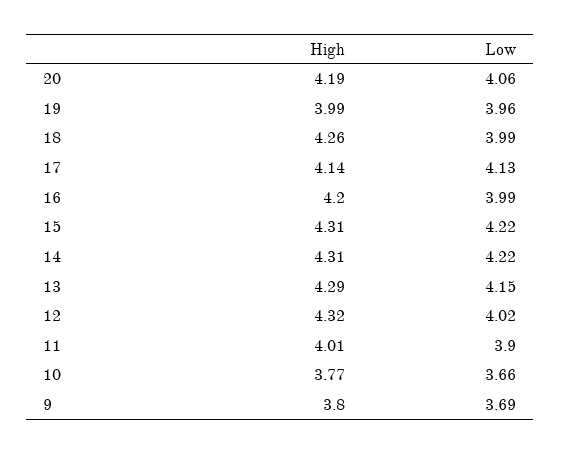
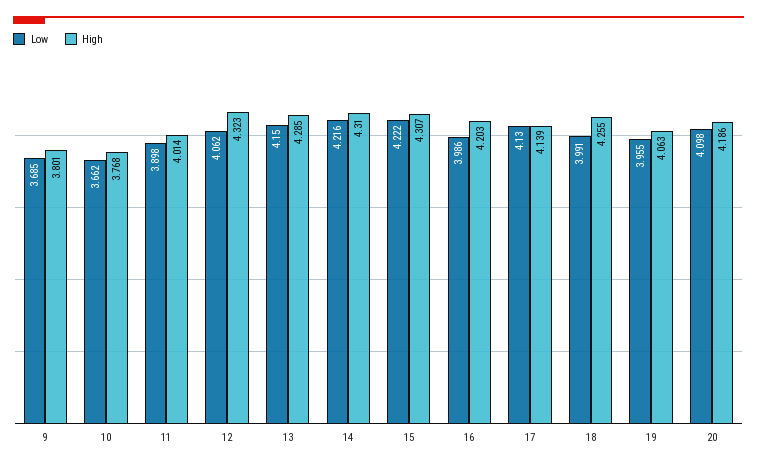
  {
    "High": {
      "20": 4.186,
-     "19": 3.99,
+     "19": 4.063,
      "18": 4.255,
      "17": 4.139,
      "16": 4.203,
      "15": 4.307,
      "14": 4.31,
      "13": 4.285,
      "12": 4.323,
      "11": 4.014,
      "10": 3.768,
      "9": 3.801
    },
    "Low": {
-     "20": 4.06,
+     "20": 4.098,
      "19": 3.955,
      "18": 3.991,
      "17": 4.13,
      "16": 3.986,
      "15": 4.222,
      "14": 4.216,
      "13": 4.15,
-     "12": 4.02,
+     "12": 4.062,
      "11": 3.898,
      "10": 3.662,
      "9": 3.685
    }
  }

